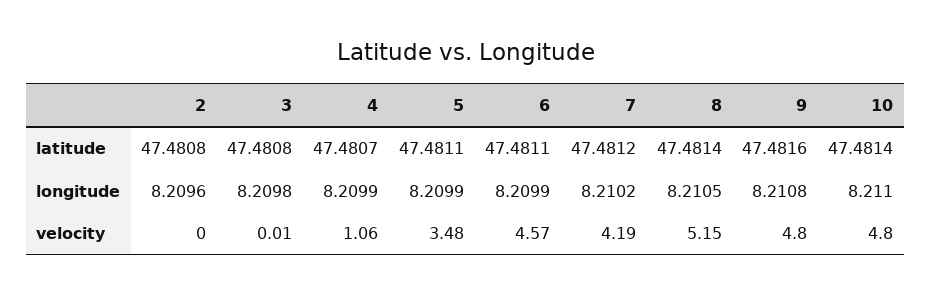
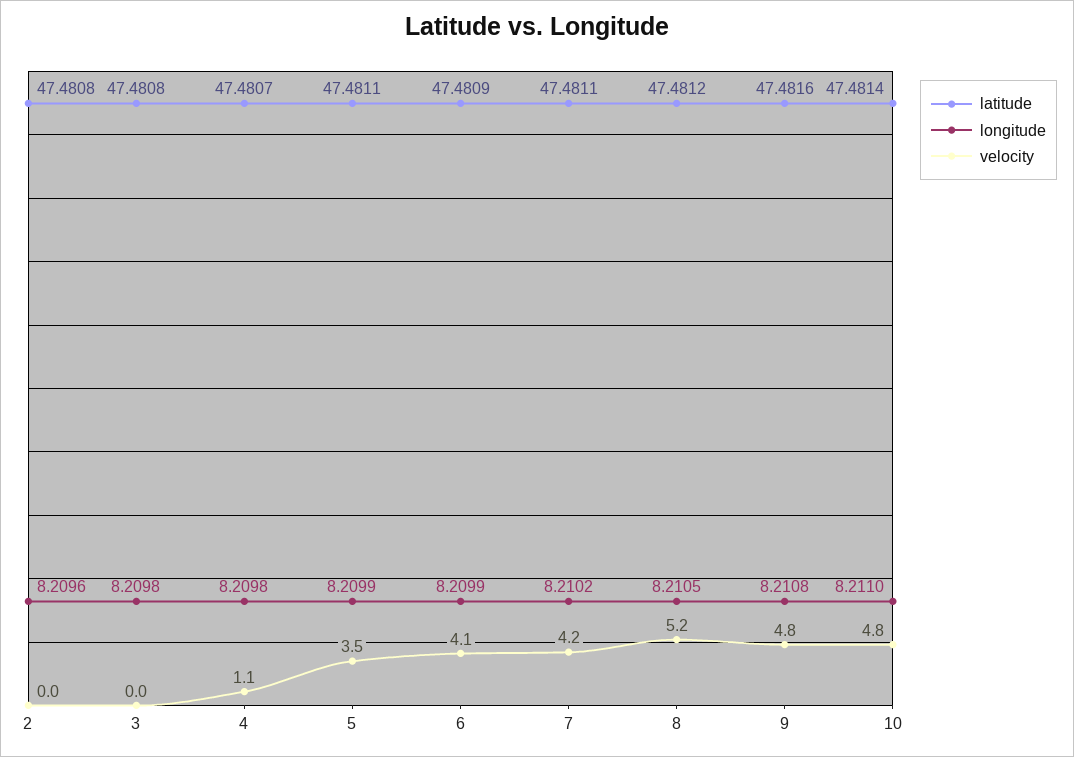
  {
    "latitude": {
      "2": 47.4808,
      "3": 47.4808,
      "4": 47.4807,
      "5": 47.4811,
-     "6": 47.4811,
+     "6": 47.4809,
-     "7": 47.4812,
+     "7": 47.4811,
-     "8": 47.4814,
+     "8": 47.4812,
      "9": 47.4816,
      "10": 47.4814
    },
    "longitude": {
      "2": 8.2096,
      "3": 8.2098,
-     "4": 8.2099,
+     "4": 8.2098,
      "5": 8.2099,
      "6": 8.2099,
      "7": 8.2102,
      "8": 8.2105,
      "9": 8.2108,
      "10": 8.211
    },
    "velocity": {
      "2": 0,
      "3": 0.01,
      "4": 1.06,
      "5": 3.48,
-     "6": 4.57,
+     "6": 4.1,
      "7": 4.19,
      "8": 5.15,
      "9": 4.8,
      "10": 4.8
    }
  }

